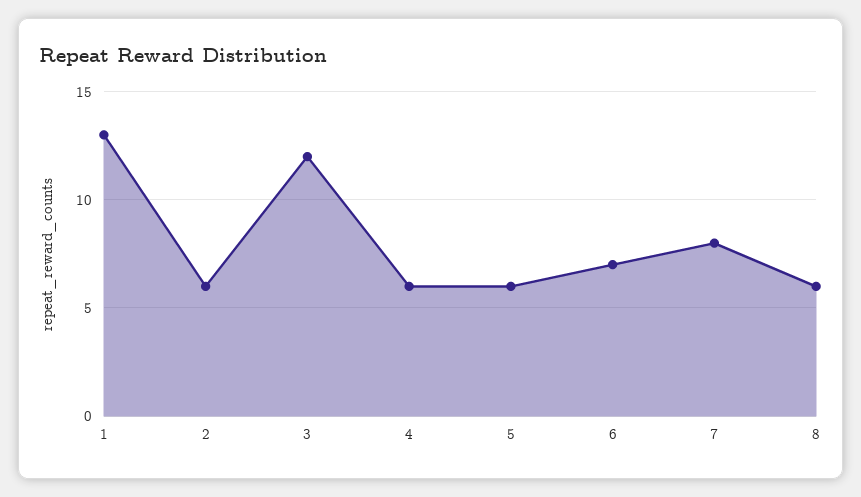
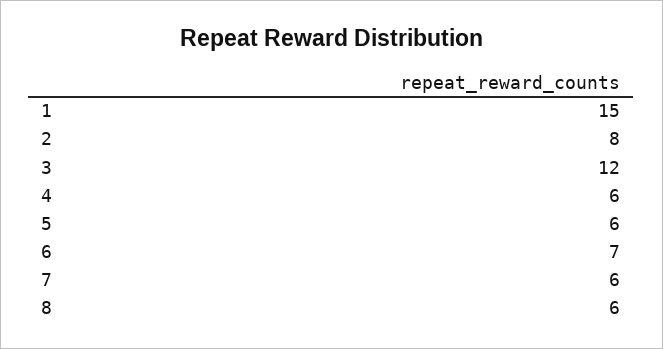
  {
-   "1": 13,
+   "1": 15,
-   "2": 6,
+   "2": 8,
    "3": 12,
    "4": 6,
    "5": 6,
    "6": 7,
-   "7": 8,
+   "7": 6,
    "8": 6
  }

